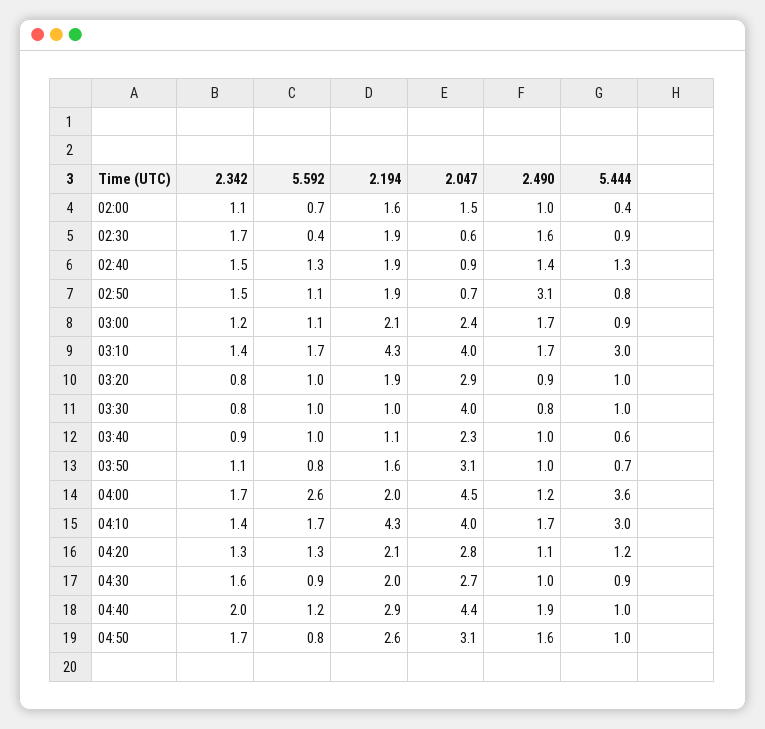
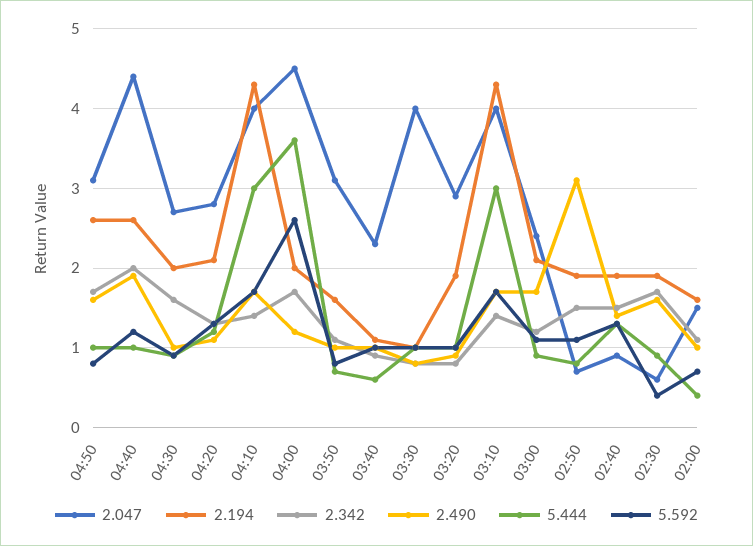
  {
    "2.342": {
      "02:00": 1.1,
      "02:30": 1.7,
      "02:40": 1.5,
      "02:50": 1.5,
      "03:00": 1.2,
      "03:10": 1.4,
      "03:20": 0.8,
      "03:30": 0.8,
      "03:40": 0.9,
      "03:50": 1.1,
      "04:00": 1.7,
      "04:10": 1.4,
      "04:20": 1.3,
      "04:30": 1.6,
      "04:40": 2,
      "04:50": 1.7
    },
    "5.592": {
      "02:00": 0.7,
      "02:30": 0.4,
      "02:40": 1.3,
      "02:50": 1.1,
      "03:00": 1.1,
      "03:10": 1.7,
      "03:20": 1,
      "03:30": 1,
      "03:40": 1,
      "03:50": 0.8,
      "04:00": 2.6,
      "04:10": 1.7,
      "04:20": 1.3,
      "04:30": 0.9,
      "04:40": 1.2,
      "04:50": 0.8
    },
    "2.194": {
      "02:00": 1.6,
      "02:30": 1.9,
      "02:40": 1.9,
      "02:50": 1.9,
      "03:00": 2.1,
      "03:10": 4.3,
      "03:20": 1.9,
      "03:30": 1,
      "03:40": 1.1,
      "03:50": 1.6,
      "04:00": 2,
      "04:10": 4.3,
      "04:20": 2.1,
      "04:30": 2,
-     "04:40": 2.9,
+     "04:40": 2.6,
      "04:50": 2.6
    },
    "2.047": {
      "02:00": 1.5,
      "02:30": 0.6,
      "02:40": 0.9,
      "02:50": 0.7,
      "03:00": 2.4,
      "03:10": 4,
      "03:20": 2.9,
      "03:30": 4,
      "03:40": 2.3,
      "03:50": 3.1,
      "04:00": 4.5,
      "04:10": 4,
      "04:20": 2.8,
      "04:30": 2.7,
      "04:40": 4.4,
      "04:50": 3.1
    },
    "2.490": {
      "02:00": 1,
      "02:30": 1.6,
      "02:40": 1.4,
      "02:50": 3.1,
      "03:00": 1.7,
      "03:10": 1.7,
      "03:20": 0.9,
      "03:30": 0.8,
      "03:40": 1,
      "03:50": 1,
      "04:00": 1.2,
      "04:10": 1.7,
      "04:20": 1.1,
      "04:30": 1,
      "04:40": 1.9,
      "04:50": 1.6
    },
    "5.444": {
      "02:00": 0.4,
      "02:30": 0.9,
      "02:40": 1.3,
      "02:50": 0.8,
      "03:00": 0.9,
      "03:10": 3,
      "03:20": 1,
      "03:30": 1,
      "03:40": 0.6,
      "03:50": 0.7,
      "04:00": 3.6,
      "04:10": 3,
      "04:20": 1.2,
      "04:30": 0.9,
      "04:40": 1,
      "04:50": 1
    }
  }

